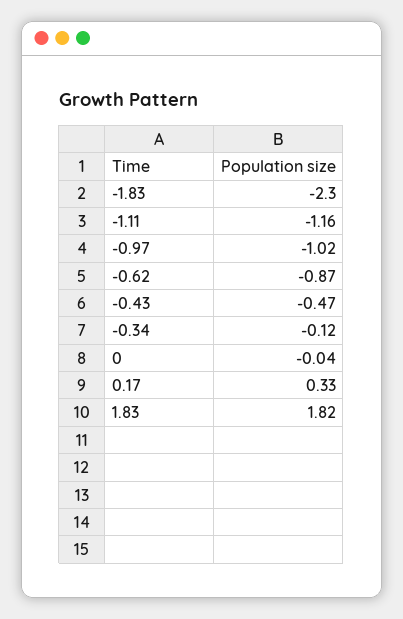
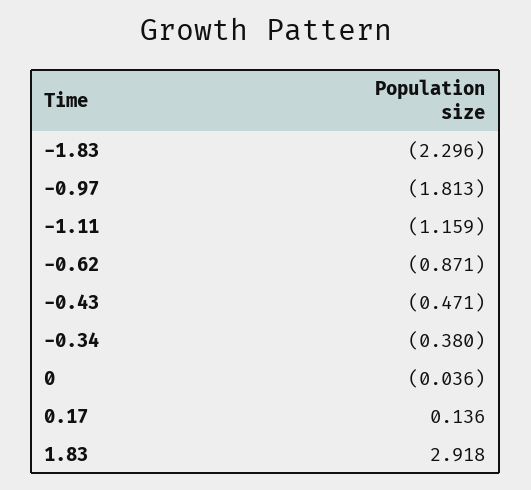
  {
    "-1.83": -2.296,
    "-1.11": -1.159,
-   "-0.97": -1.02,
+   "-0.97": -1.813,
    "-0.62": -0.871,
    "-0.43": -0.471,
-   "-0.34": -0.12,
+   "-0.34": -0.38,
    "0": -0.036,
-   "0.17": 0.33,
+   "0.17": 0.136,
-   "1.83": 1.82
+   "1.83": 2.918
  }

